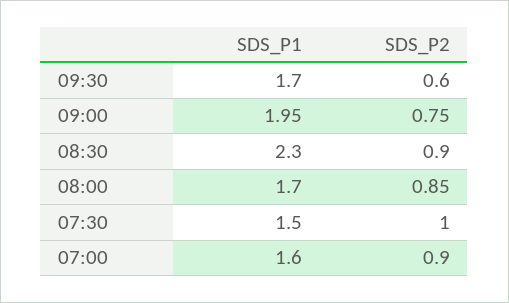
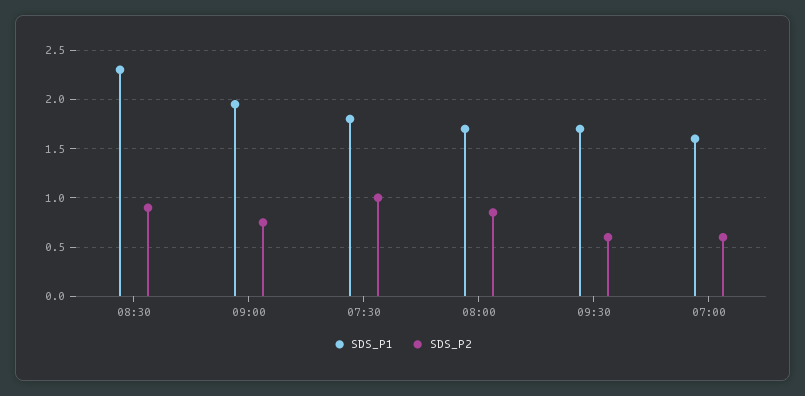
  {
    "SDS_P1": {
      "09:30": 1.7,
      "09:00": 1.95,
      "08:30": 2.3,
      "08:00": 1.7,
-     "07:30": 1.5,
+     "07:30": 1.8,
      "07:00": 1.6
    },
    "SDS_P2": {
      "09:30": 0.6,
      "09:00": 0.75,
      "08:30": 0.9,
      "08:00": 0.85,
      "07:30": 1,
-     "07:00": 0.9
+     "07:00": 0.6
    }
  }

